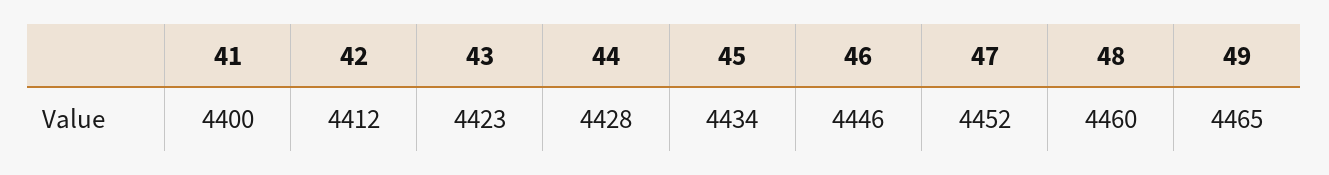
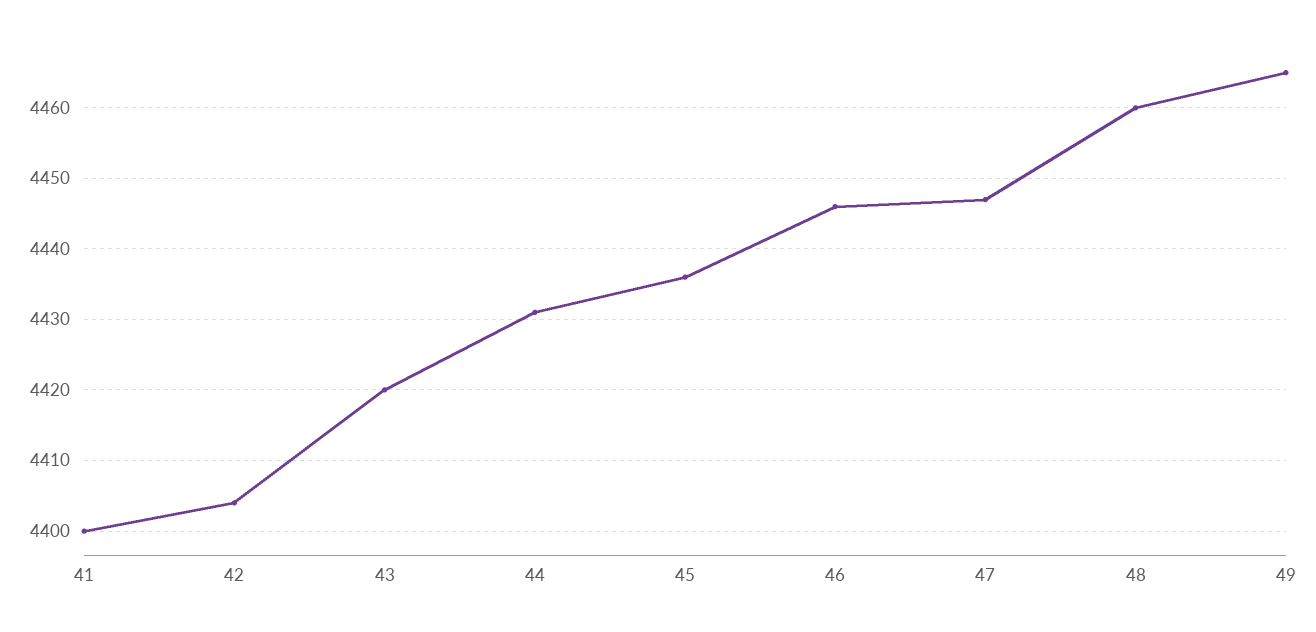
  {
    "41": 4400,
-   "42": 4412,
+   "42": 4404,
-   "43": 4423,
+   "43": 4420,
-   "44": 4428,
+   "44": 4431,
-   "45": 4434,
+   "45": 4436,
    "46": 4446,
-   "47": 4452,
+   "47": 4447,
    "48": 4460,
    "49": 4465
  }

